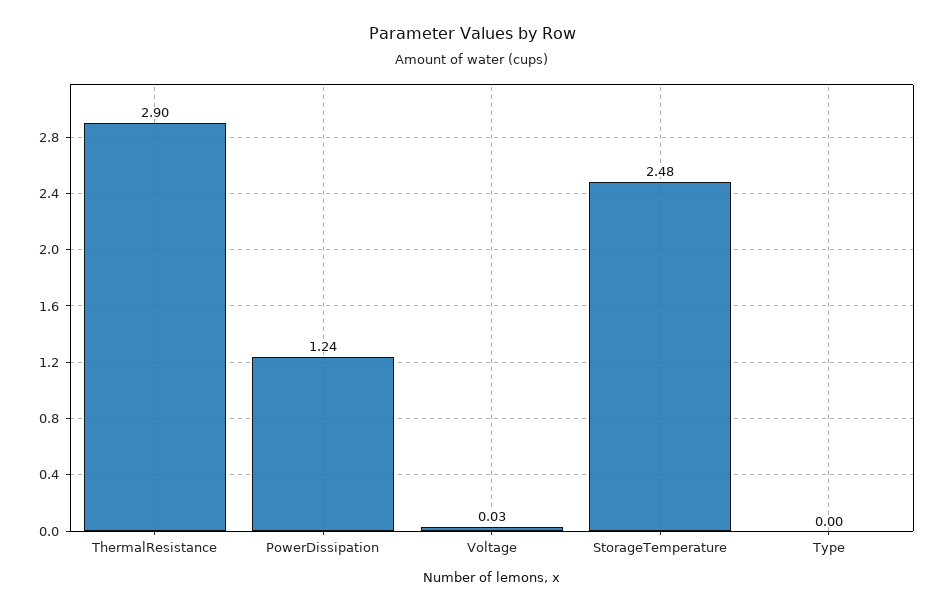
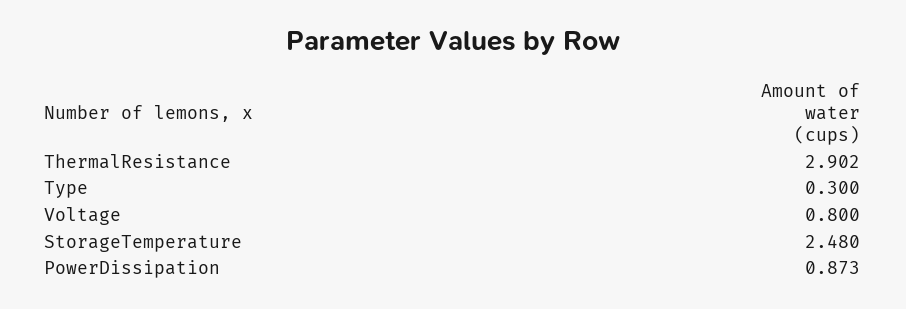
  {
    "ThermalResistance": 2.902,
-   "PowerDissipation": 1.24,
+   "PowerDissipation": 0.873,
-   "Voltage": 0.03,
+   "Voltage": 0.8,
    "StorageTemperature": 2.48,
-   "Type": 0
+   "Type": 0.3
  }

